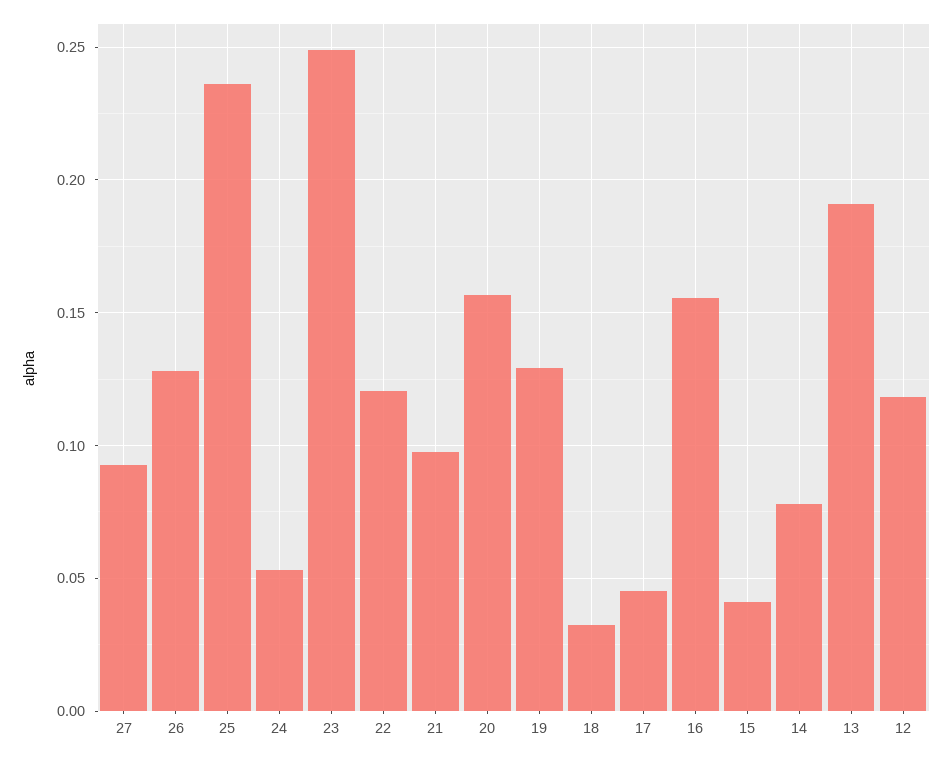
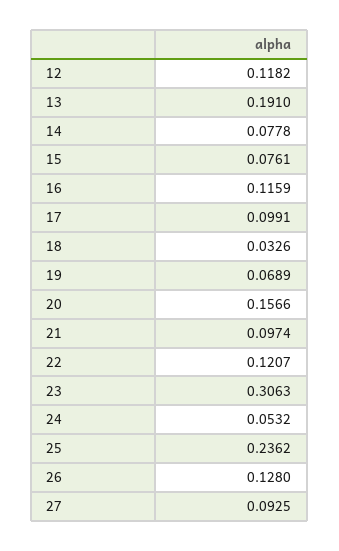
  {
    "27": 0.0925,
    "26": 0.128,
    "25": 0.2362,
    "24": 0.0532,
-   "23": 0.25,
+   "23": 0.3063,
    "22": 0.1207,
    "21": 0.0974,
    "20": 0.1566,
-   "19": 0.13,
+   "19": 0.0689,
    "18": 0.0326,
-   "17": 0.045,
+   "17": 0.0991,
-   "16": 0.155,
+   "16": 0.1159,
-   "15": 0.04,
+   "15": 0.0761,
    "14": 0.0778,
    "13": 0.191,
    "12": 0.1182
  }

